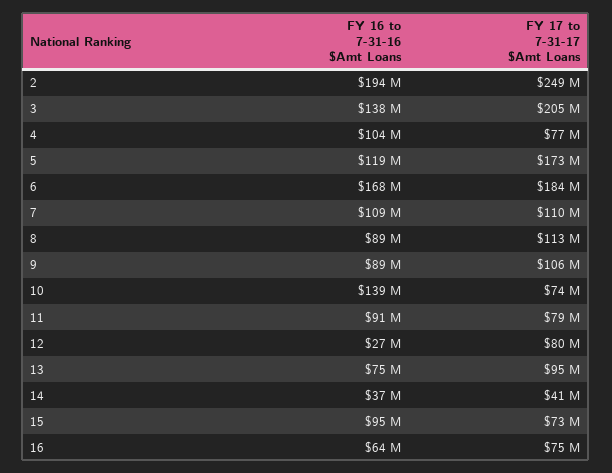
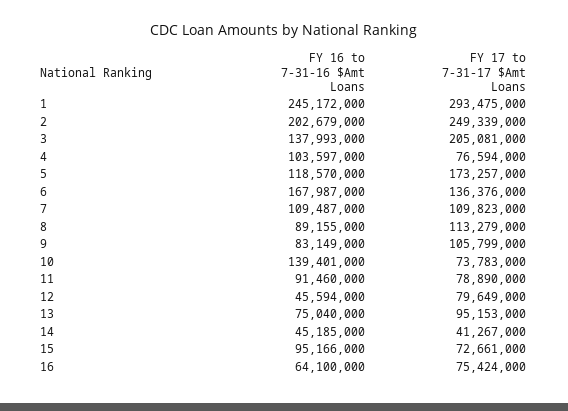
  {
    "FY 16 to 7-31-16 $Amt Loans": {
-     "2": 194000000,
+     "2": 202679000,
      "3": 137993000,
      "4": 103597000,
      "5": 118570000,
      "6": 167987000,
      "7": 109487000,
      "8": 89155000,
-     "9": 89000000,
+     "9": 83149000,
      "10": 139401000,
      "11": 91460000,
-     "12": 27000000,
+     "12": 45594000,
      "13": 75040000,
-     "14": 37000000,
+     "14": 45185000,
      "15": 95166000,
-     "16": 64100000
+     "16": 64100000,
+     "1": 245172000
    },
    "FY 17 to 7-31-17 $Amt Loans": {
      "2": 249339000,
      "3": 205081000,
      "4": 76594000,
      "5": 173257000,
-     "6": 184000000,
+     "6": 136376000,
      "7": 109823000,
      "8": 113279000,
      "9": 105799000,
      "10": 73783000,
      "11": 78890000,
      "12": 79649000,
      "13": 95153000,
      "14": 41267000,
      "15": 72661000,
-     "16": 75424000
+     "16": 75424000,
+     "1": 293475000
    }
  }

